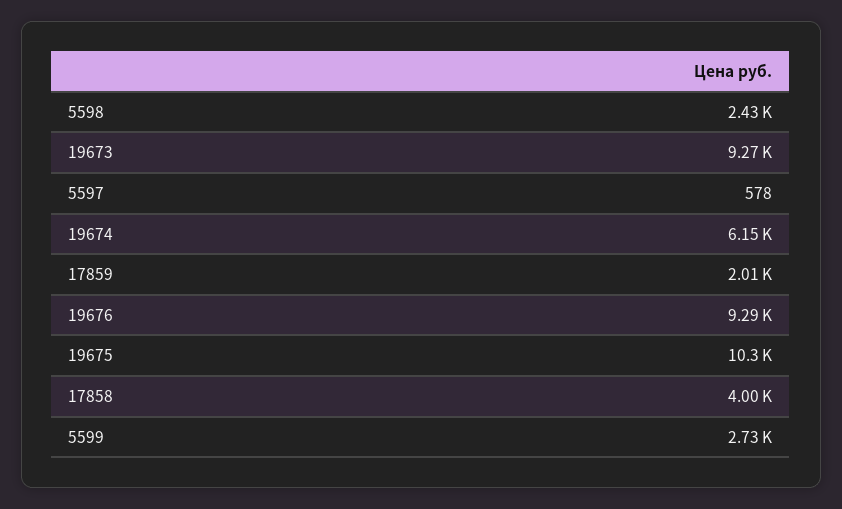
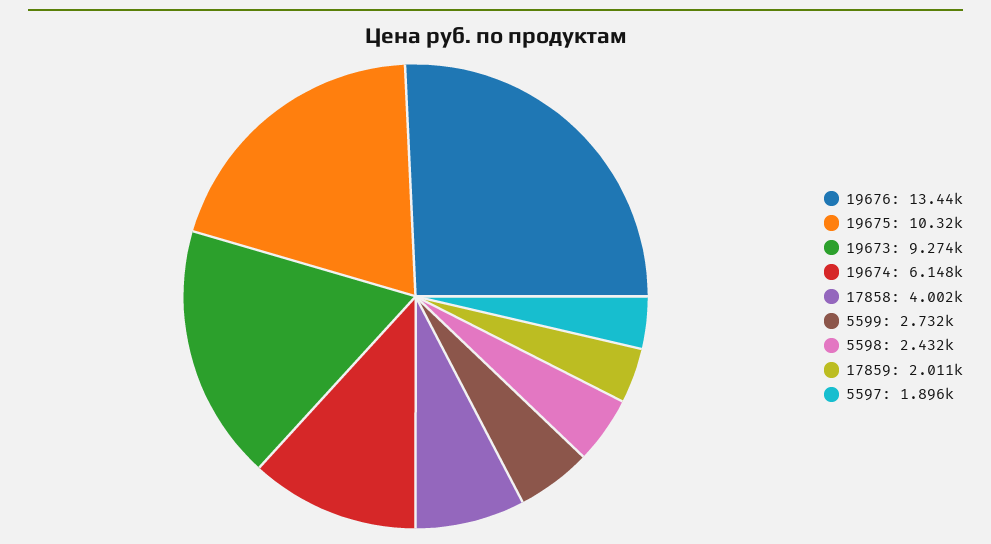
  {
    "5598": 2432,
    "19673": 9274,
-   "5597": 578,
+   "5597": 1896,
    "19674": 6148,
    "17859": 2011,
-   "19676": 9290,
+   "19676": 13440,
    "19675": 10320,
    "17858": 4002,
    "5599": 2732
  }

